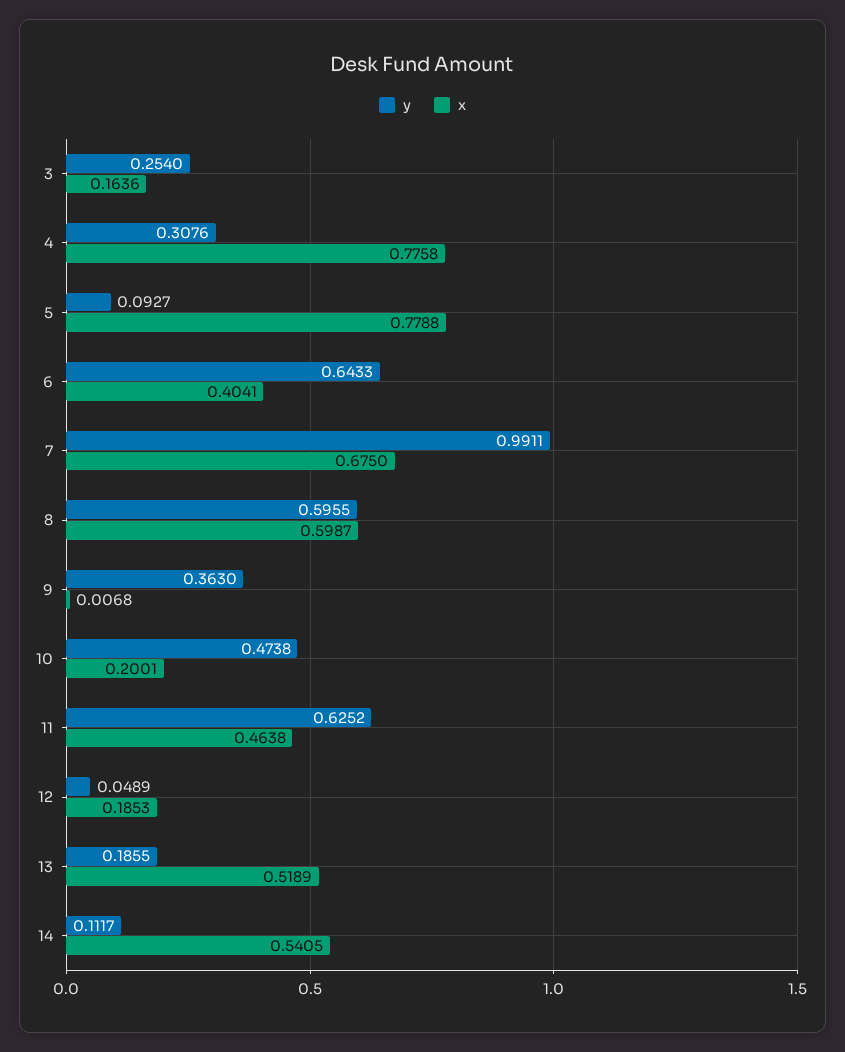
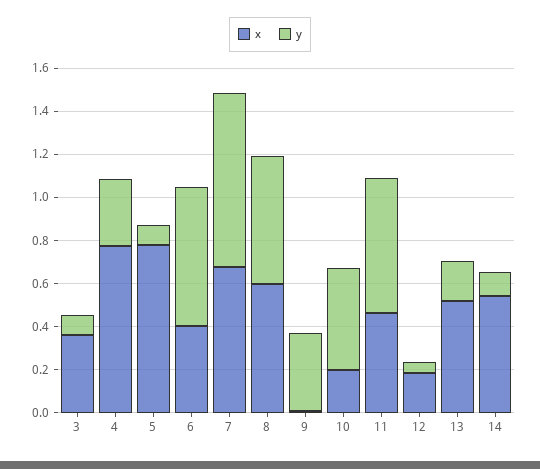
  {
    "y": {
-     "3": 0.254,
+     "3": 0.1,
      "4": 0.3076,
      "5": 0.0927,
      "6": 0.6433,
-     "7": 0.9911,
+     "7": 0.8,
      "8": 0.5955,
      "9": 0.363,
      "10": 0.4738,
      "11": 0.6252,
      "12": 0.0489,
      "13": 0.1855,
      "14": 0.1117
    },
    "x": {
-     "3": 0.1636,
+     "3": 0.35,
      "4": 0.7758,
      "5": 0.7788,
      "6": 0.4041,
      "7": 0.675,
      "8": 0.5987,
      "9": 0.0068,
      "10": 0.2001,
      "11": 0.4638,
      "12": 0.1853,
      "13": 0.5189,
      "14": 0.5405
    }
  }

